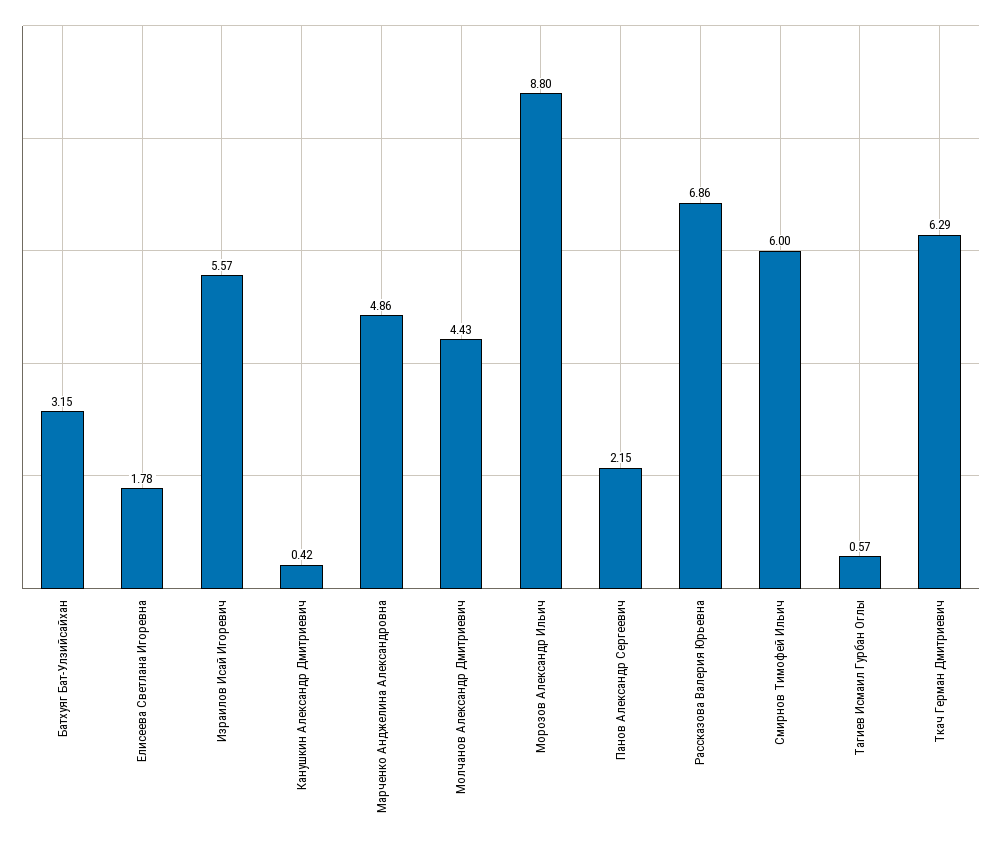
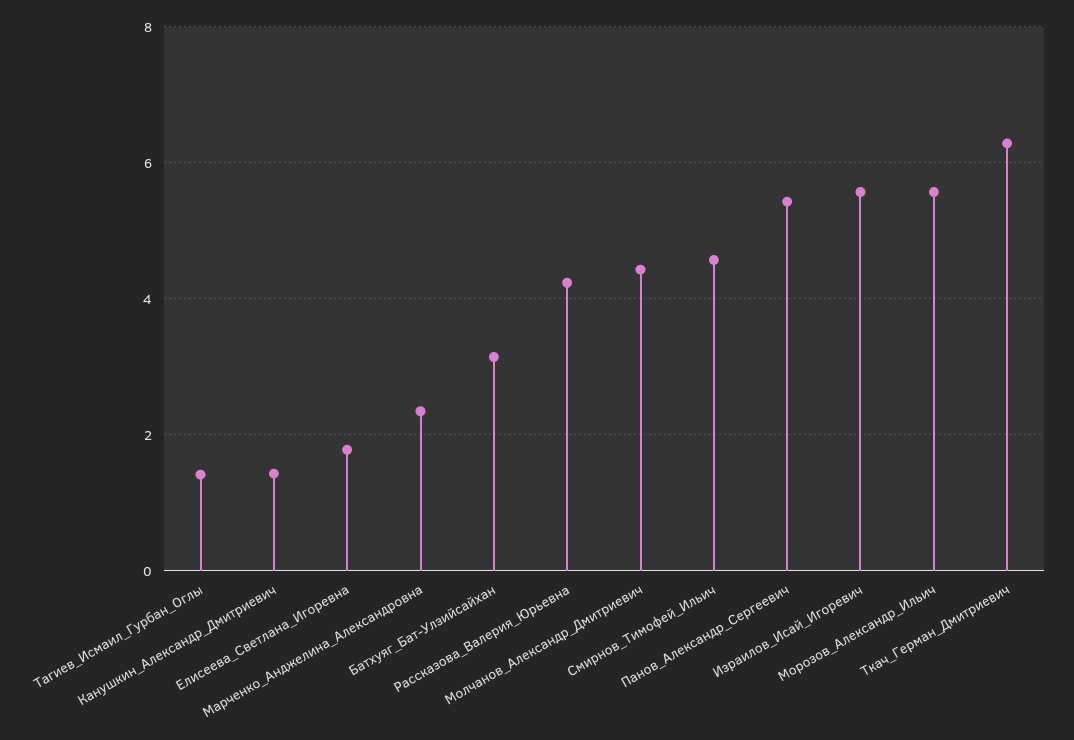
  {
    "Батхуяг Бат-Улзийсайхан": 3.15,
    "Елисеева Светлана Игоревна": 1.78,
    "Израилов Исай Игоревич": 5.57,
-   "Канушкин Александр Дмитриевич": 0.42,
+   "Канушкин Александр Дмитриевич": 1.4,
-   "Марченко Анджелина Александровна": 4.86,
+   "Марченко Анджелина Александровна": 2.4,
    "Молчанов Александр Дмитриевич": 4.43,
-   "Морозов Александр Ильич": 8.8,
+   "Морозов Александр Ильич": 5.6,
-   "Панов Александр Сергеевич": 2.15,
+   "Панов Александр Сергеевич": 5.4,
-   "Рассказова Валерия Юрьевна": 6.86,
+   "Рассказова Валерия Юрьевна": 4.2,
-   "Смирнов Тимофей Ильич": 6,
+   "Смирнов Тимофей Ильич": 4.6,
-   "Тагиев Исмаил Гурбан Оглы": 0.57,
+   "Тагиев Исмаил Гурбан Оглы": 1.4,
    "Ткач Герман Дмитриевич": 6.29
  }

